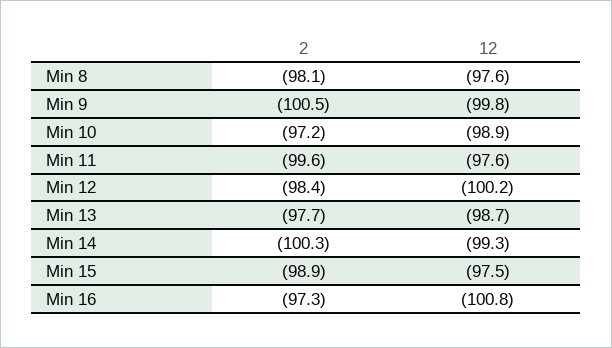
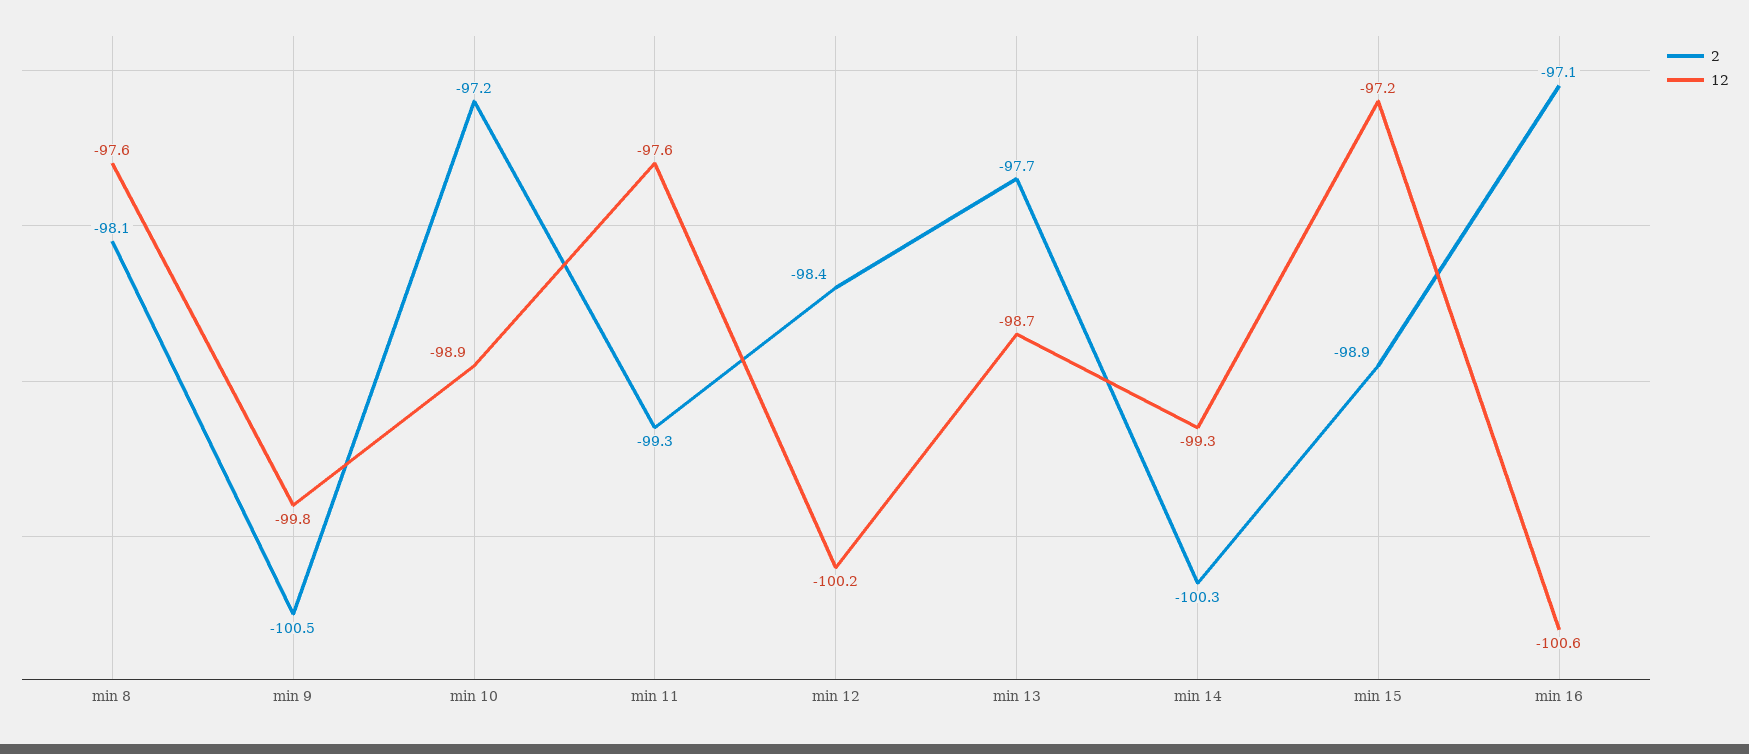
  {
    "2": {
      "Min 8": -98.1,
      "Min 9": -100.5,
      "Min 10": -97.2,
-     "Min 11": -99.6,
+     "Min 11": -99.3,
      "Min 12": -98.4,
      "Min 13": -97.7,
      "Min 14": -100.3,
      "Min 15": -98.9,
-     "Min 16": -97.3
+     "Min 16": -97.1
    },
    "12": {
      "Min 8": -97.6,
      "Min 9": -99.8,
      "Min 10": -98.9,
      "Min 11": -97.6,
      "Min 12": -100.2,
      "Min 13": -98.7,
      "Min 14": -99.3,
-     "Min 15": -97.5,
+     "Min 15": -97.2,
-     "Min 16": -100.8
+     "Min 16": -100.6
    }
  }

